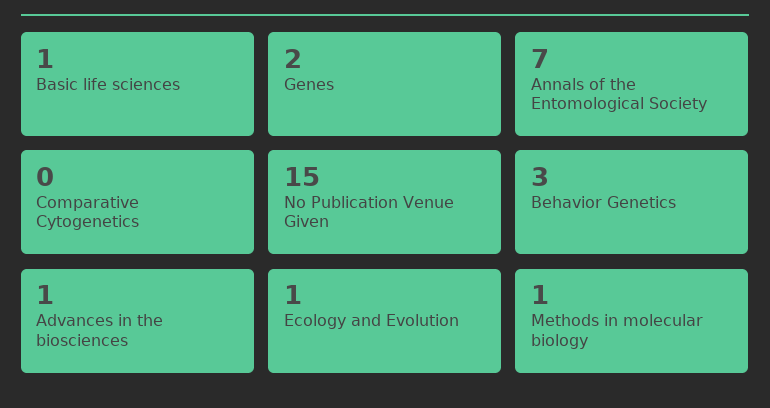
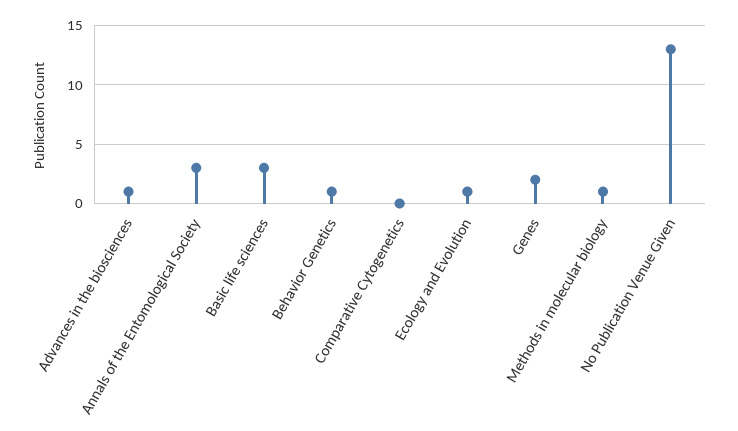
  {
-   "Basic life sciences": 1,
+   "Basic life sciences": 3,
    "Genes": 2,
-   "Annals of the Entomological Society": 7,
+   "Annals of the Entomological Society": 3,
    "Comparative Cytogenetics": 0,
-   "No Publication Venue Given": 15,
+   "No Publication Venue Given": 13,
-   "Behavior Genetics": 3,
+   "Behavior Genetics": 1,
    "Advances in the biosciences": 1,
    "Ecology and Evolution": 1,
    "Methods in molecular biology": 1
  }

